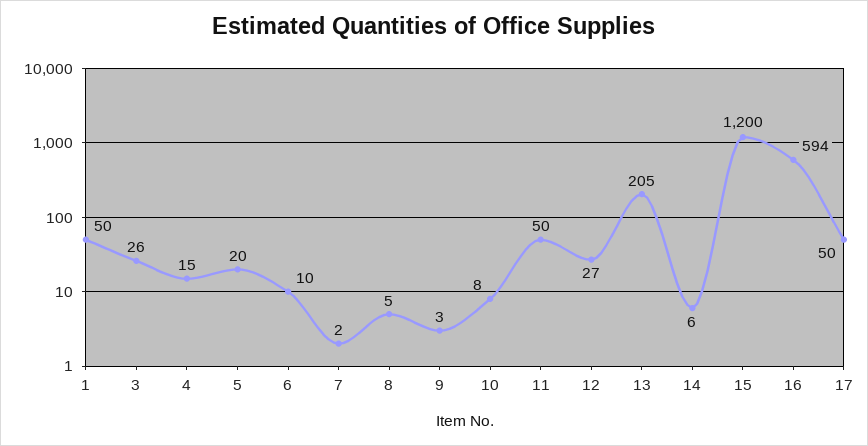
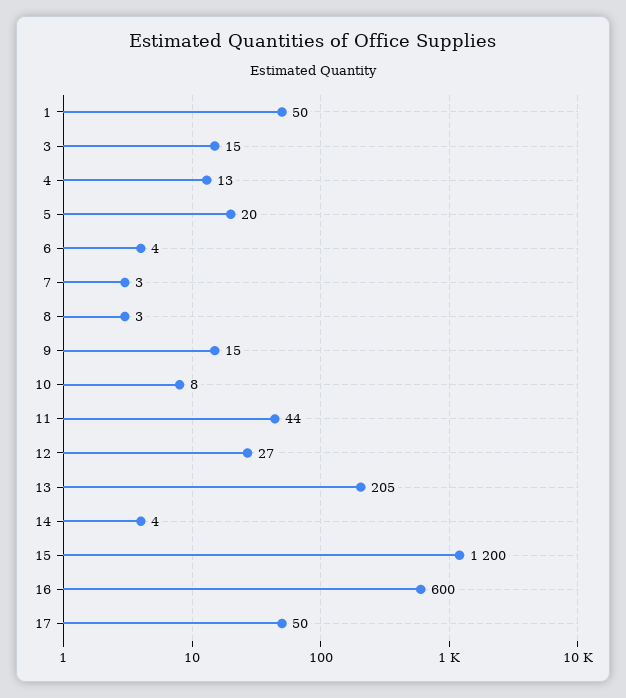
  {
    "1": 50,
-   "3": 26,
+   "3": 15,
-   "4": 15,
+   "4": 13,
    "5": 20,
-   "6": 10,
+   "6": 4,
-   "7": 2,
+   "7": 3,
-   "8": 5,
+   "8": 3,
-   "9": 3,
+   "9": 15,
    "10": 8,
-   "11": 50,
+   "11": 44,
    "12": 27,
    "13": 205,
-   "14": 6,
+   "14": 4,
    "15": 1200,
-   "16": 594,
+   "16": 600,
    "17": 50
  }

